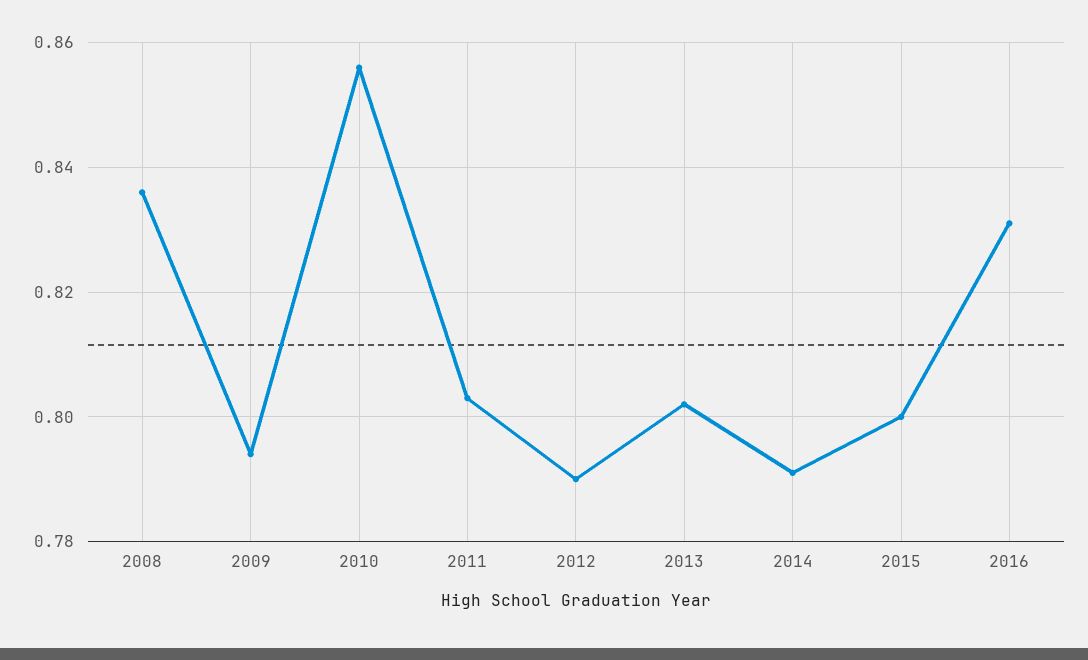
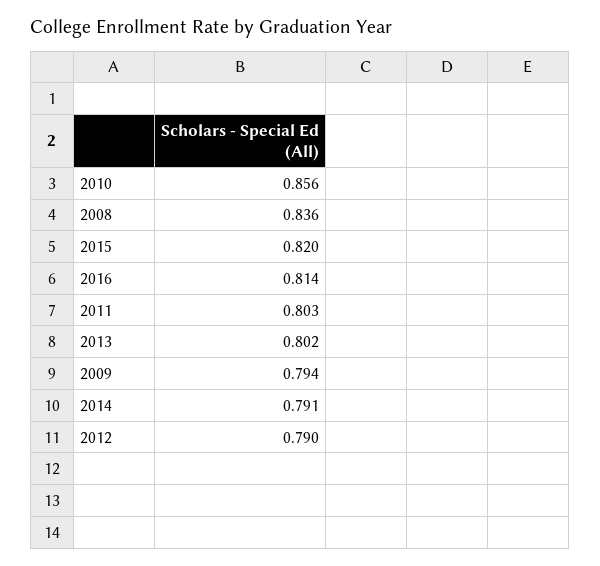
  {
    "2008": 0.836,
    "2009": 0.794,
    "2010": 0.856,
    "2011": 0.803,
    "2012": 0.79,
    "2013": 0.802,
    "2014": 0.791,
-   "2015": 0.8,
+   "2015": 0.82,
-   "2016": 0.83
+   "2016": 0.814
  }

